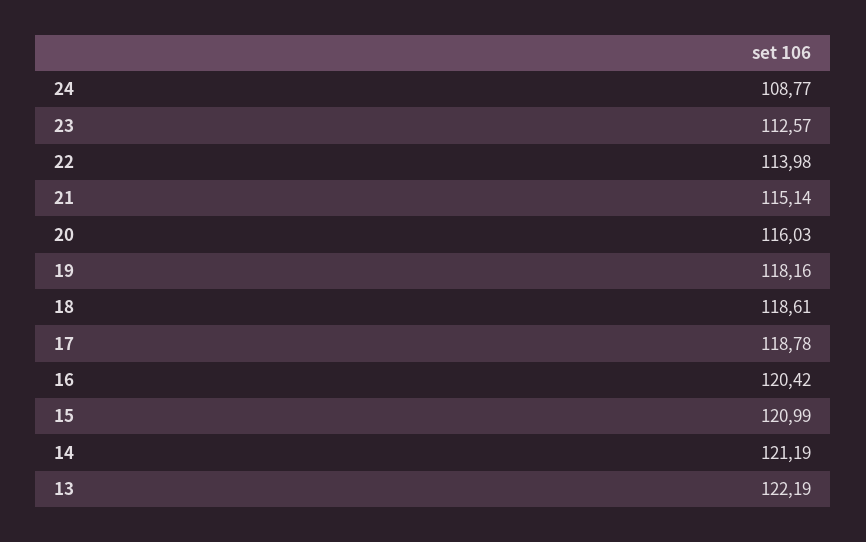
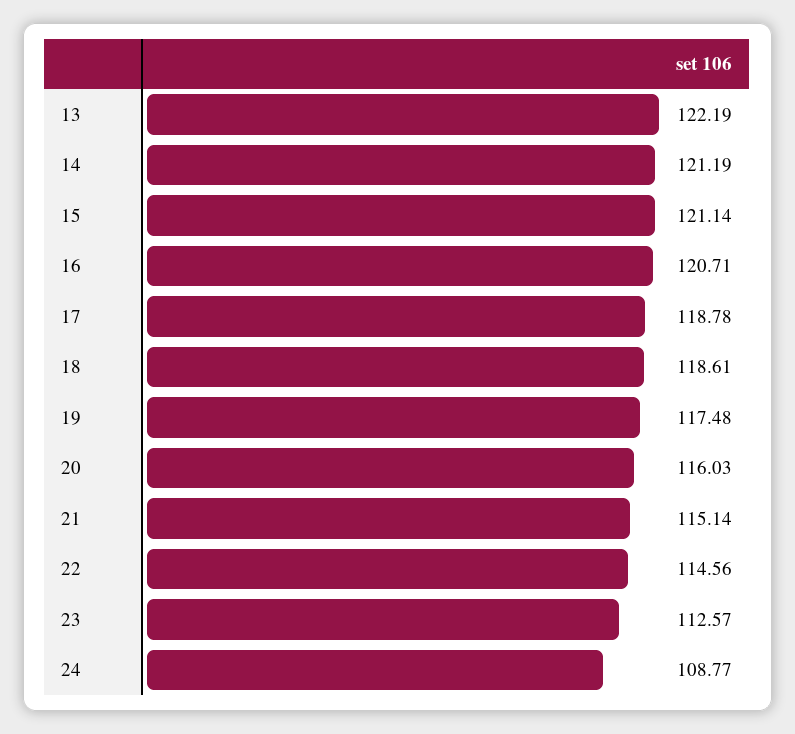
  {
    "24": 108.77,
    "23": 112.57,
-   "22": 113.98,
+   "22": 114.56,
    "21": 115.14,
    "20": 116.03,
-   "19": 118.16,
+   "19": 117.48,
    "18": 118.61,
    "17": 118.78,
-   "16": 120.42,
+   "16": 120.71,
-   "15": 120.99,
+   "15": 121.14,
    "14": 121.19,
    "13": 122.19
  }

